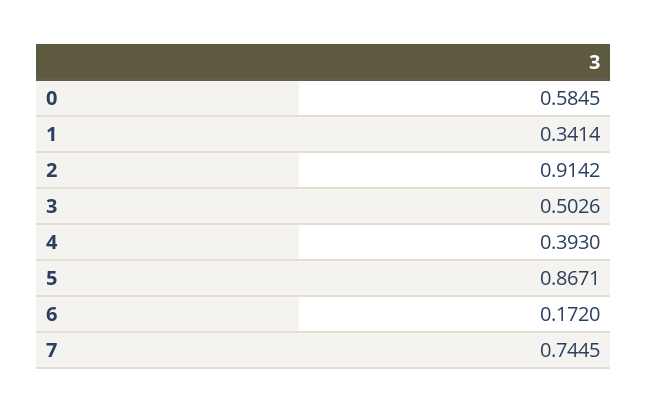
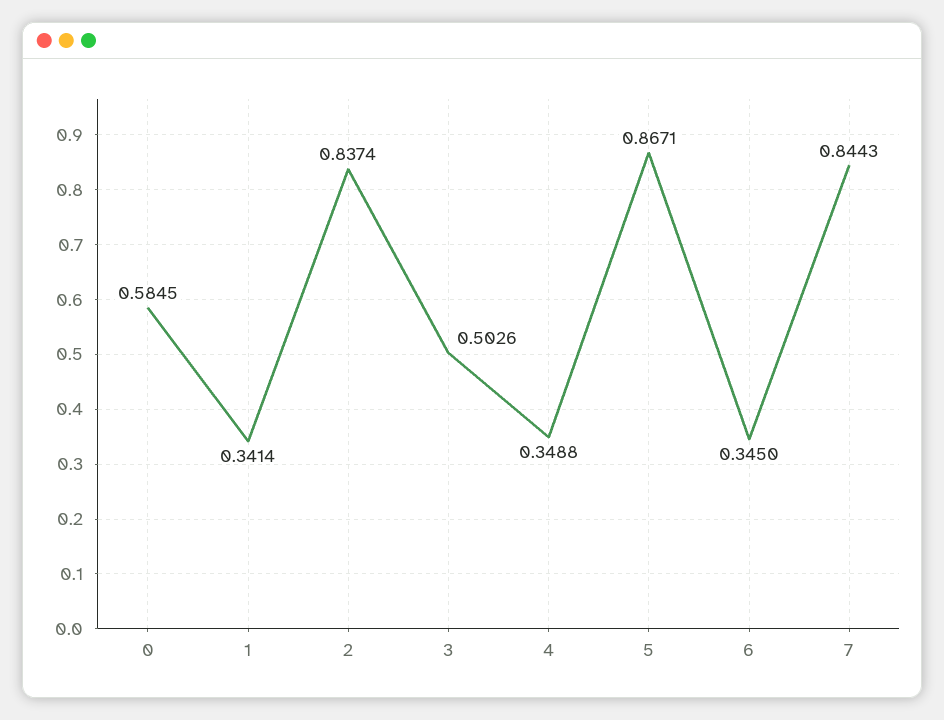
  {
    "0": 0.5845,
    "1": 0.3414,
-   "2": 0.9142,
+   "2": 0.8374,
    "3": 0.5026,
-   "4": 0.393,
+   "4": 0.3488,
    "5": 0.8671,
-   "6": 0.172,
+   "6": 0.345,
-   "7": 0.7445
+   "7": 0.8443
  }

